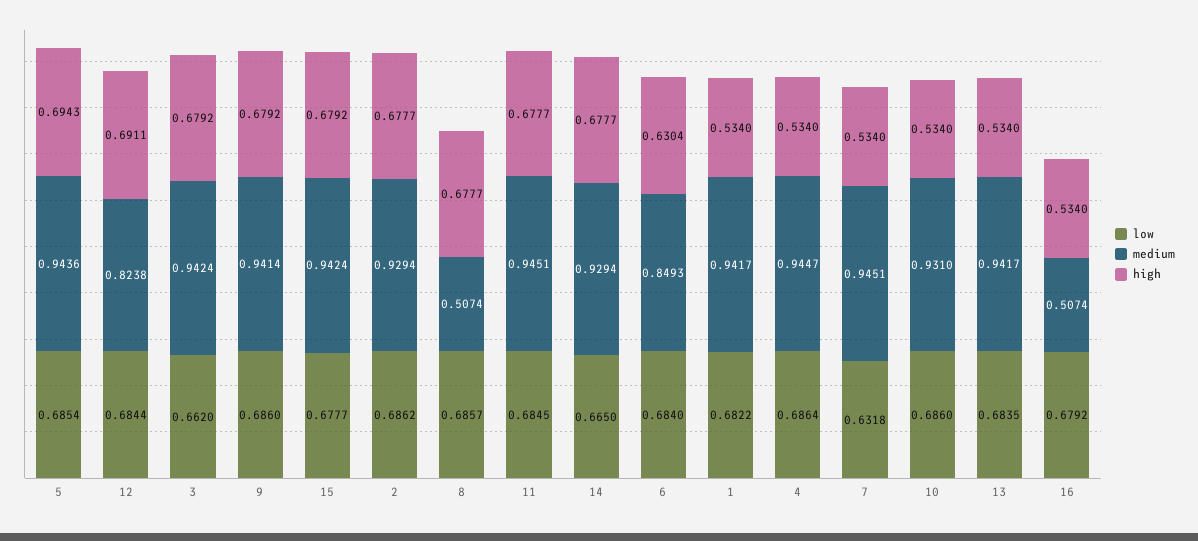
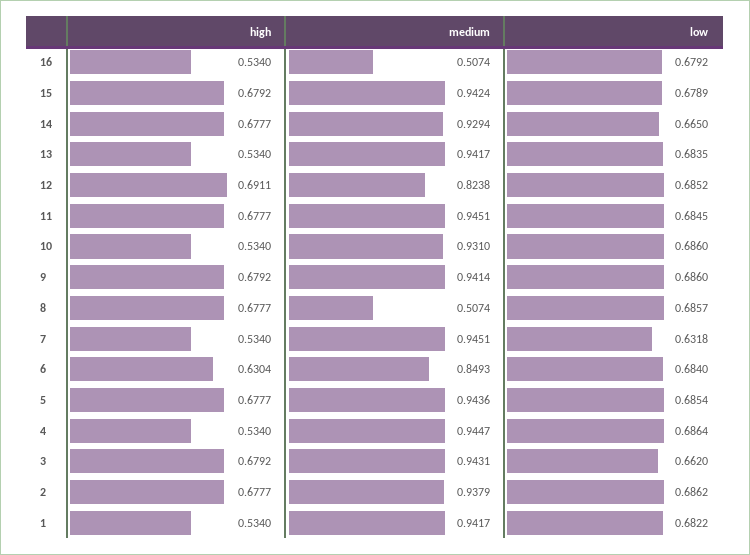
  {
    "low": {
      "5": 0.6854,
-     "12": 0.6844,
+     "12": 0.6852,
      "3": 0.662,
      "9": 0.686,
-     "15": 0.6777,
+     "15": 0.6789,
      "2": 0.6862,
      "8": 0.6857,
      "11": 0.6845,
      "14": 0.665,
      "6": 0.684,
      "1": 0.6822,
      "4": 0.6864,
      "7": 0.6318,
      "10": 0.686,
      "13": 0.6835,
      "16": 0.6792
    },
    "medium": {
      "5": 0.9436,
      "12": 0.8238,
-     "3": 0.9424,
+     "3": 0.9431,
      "9": 0.9414,
      "15": 0.9424,
-     "2": 0.9294,
+     "2": 0.9379,
      "8": 0.5074,
      "11": 0.9451,
      "14": 0.9294,
      "6": 0.8493,
      "1": 0.9417,
      "4": 0.9447,
      "7": 0.9451,
      "10": 0.931,
      "13": 0.9417,
      "16": 0.5074
    },
    "high": {
-     "5": 0.6943,
+     "5": 0.6777,
      "12": 0.6911,
      "3": 0.6792,
      "9": 0.6792,
      "15": 0.6792,
      "2": 0.6777,
      "8": 0.6777,
      "11": 0.6777,
      "14": 0.6777,
      "6": 0.6304,
      "1": 0.534,
      "4": 0.534,
      "7": 0.534,
      "10": 0.534,
      "13": 0.534,
      "16": 0.534
    }
  }

